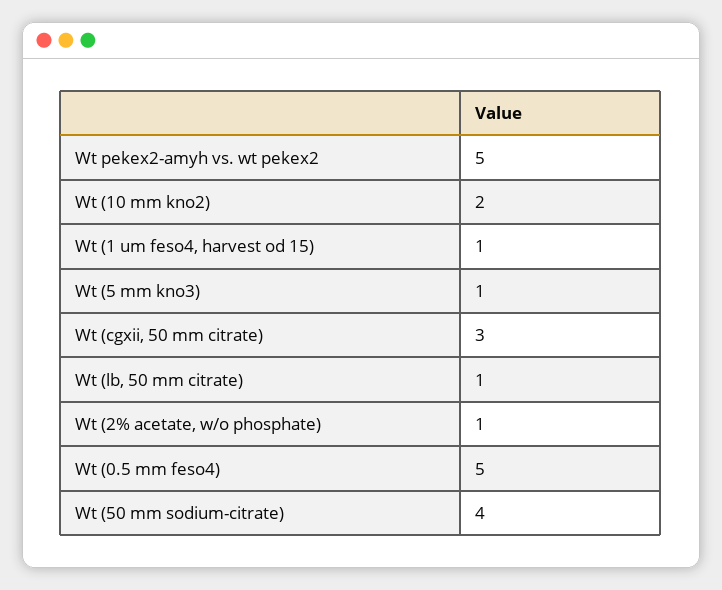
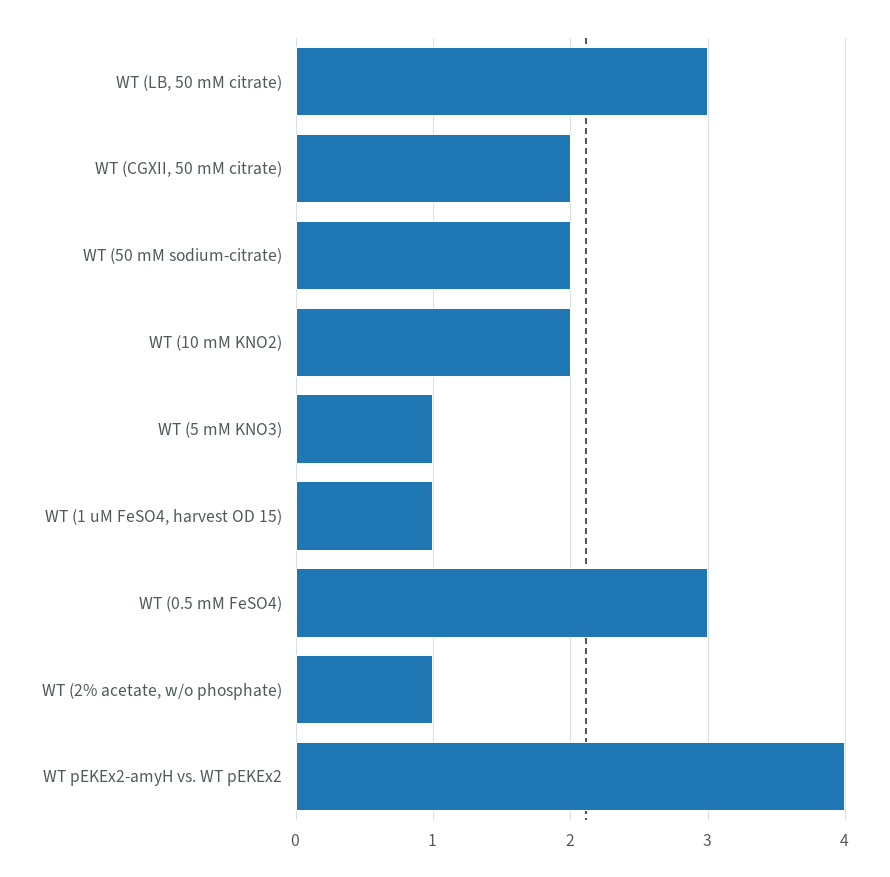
  {
-   "Wt pekex2-amyh vs. wt pekex2": 5,
+   "Wt pekex2-amyh vs. wt pekex2": 4,
    "Wt (10 mm kno2)": 2,
    "Wt (1 um feso4, harvest od 15)": 1,
    "Wt (5 mm kno3)": 1,
-   "Wt (cgxii, 50 mm citrate)": 3,
+   "Wt (cgxii, 50 mm citrate)": 2,
-   "Wt (lb, 50 mm citrate)": 1,
+   "Wt (lb, 50 mm citrate)": 3,
    "Wt (2% acetate, w/o phosphate)": 1,
-   "Wt (0.5 mm feso4)": 5,
+   "Wt (0.5 mm feso4)": 3,
-   "Wt (50 mm sodium-citrate)": 4
+   "Wt (50 mm sodium-citrate)": 2
  }

